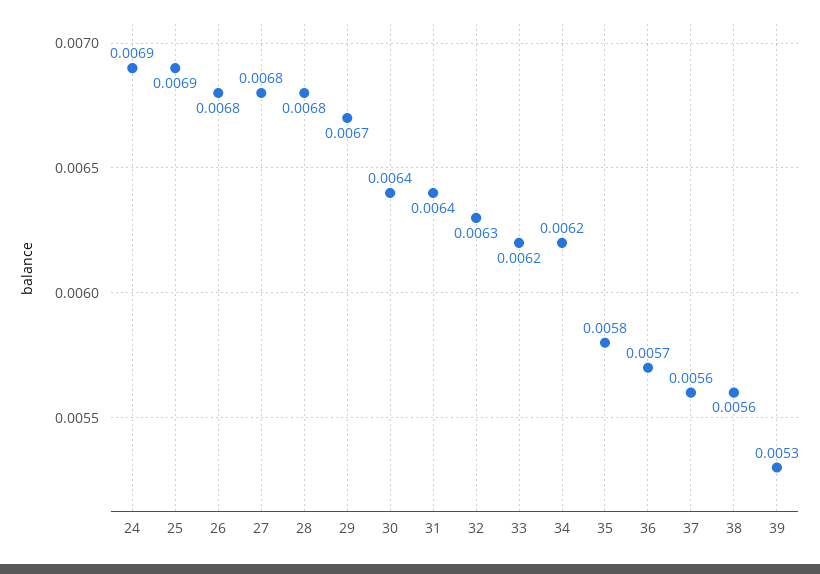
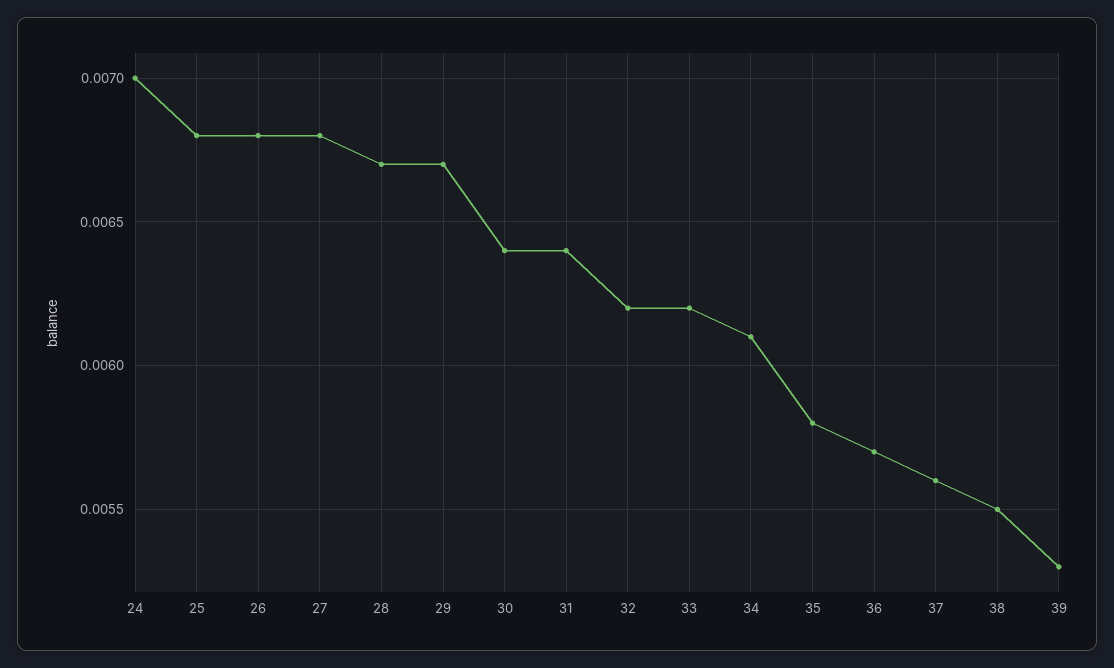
  {
-   "24": 0.0069,
+   "24": 0.007,
-   "25": 0.0069,
+   "25": 0.0068,
    "26": 0.0068,
    "27": 0.0068,
-   "28": 0.0068,
+   "28": 0.0067,
    "29": 0.0067,
    "30": 0.0064,
    "31": 0.0064,
-   "32": 0.0063,
+   "32": 0.0062,
    "33": 0.0062,
-   "34": 0.0062,
+   "34": 0.0061,
    "35": 0.0058,
    "36": 0.0057,
    "37": 0.0056,
-   "38": 0.0056,
+   "38": 0.0055,
    "39": 0.0053
  }

